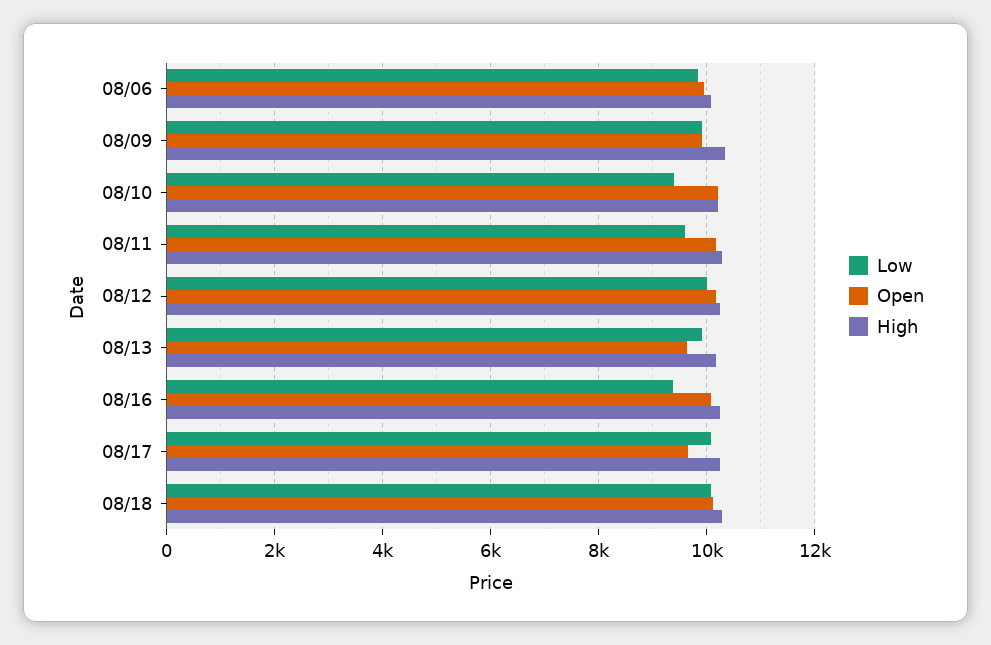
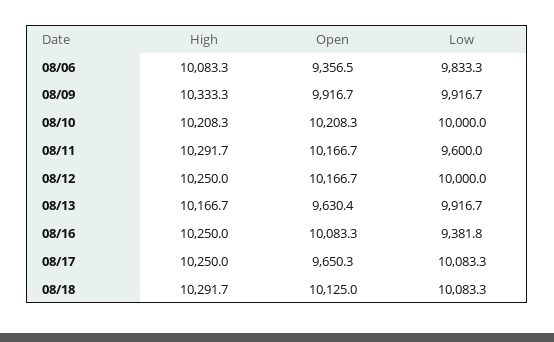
  {
    "Low": {
      "08/06": 9833.3,
      "08/09": 9916.7,
-     "08/10": 9400,
+     "08/10": 10000,
      "08/11": 9600,
      "08/12": 10000,
      "08/13": 9916.7,
      "08/16": 9381.8,
      "08/17": 10083.3,
      "08/18": 10083.3
    },
    "Open": {
-     "08/06": 10000,
+     "08/06": 9356.5,
      "08/09": 9916.7,
      "08/10": 10208.3,
      "08/11": 10166.7,
      "08/12": 10166.7,
      "08/13": 9630.4,
      "08/16": 10083.3,
      "08/17": 9650.3,
      "08/18": 10125
    },
    "High": {
      "08/06": 10083.3,
      "08/09": 10333.3,
      "08/10": 10208.3,
      "08/11": 10291.7,
      "08/12": 10250,
      "08/13": 10166.7,
      "08/16": 10250,
      "08/17": 10250,
      "08/18": 10291.7
    }
  }

